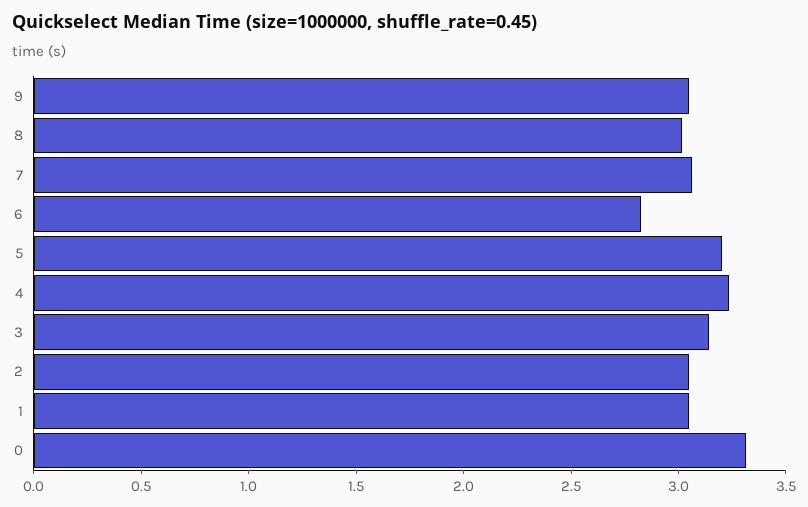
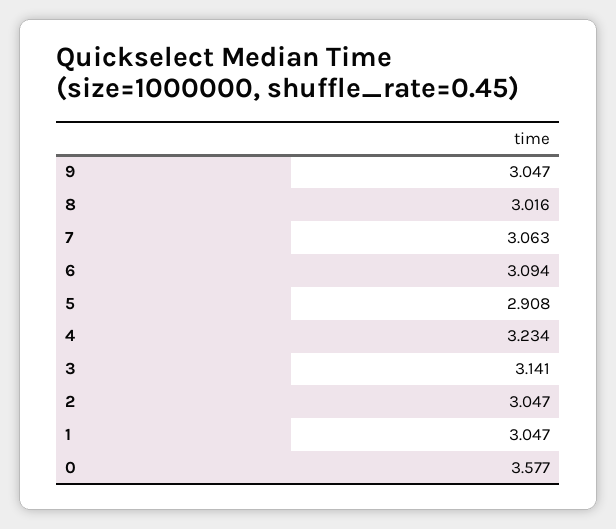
  {
    "9": 3.047,
    "8": 3.016,
    "7": 3.063,
-   "6": 2.8,
+   "6": 3.094,
-   "5": 3.2,
+   "5": 2.908,
    "4": 3.234,
    "3": 3.141,
    "2": 3.047,
    "1": 3.047,
-   "0": 3.3
+   "0": 3.577
  }

